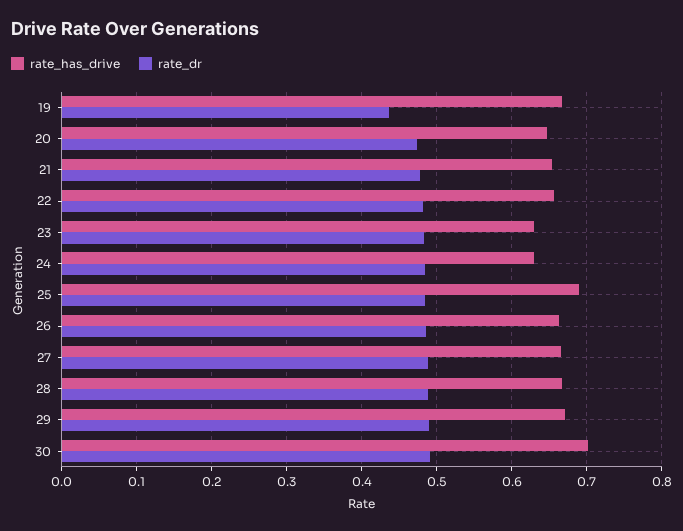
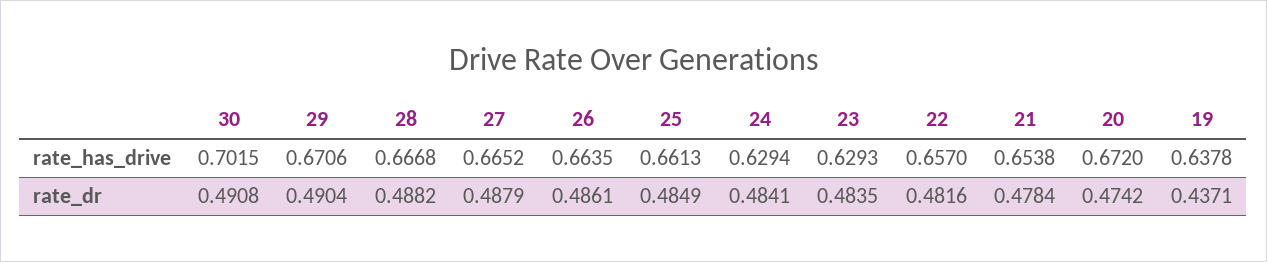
  {
    "rate_has_drive": {
-     "19": 0.67,
+     "19": 0.6378,
-     "20": 0.65,
+     "20": 0.672,
      "21": 0.6538,
      "22": 0.657,
      "23": 0.6293,
      "24": 0.6294,
-     "25": 0.69,
+     "25": 0.6613,
      "26": 0.6635,
      "27": 0.6652,
      "28": 0.6668,
      "29": 0.6706,
      "30": 0.7015
    },
    "rate_dr": {
      "19": 0.4371,
      "20": 0.4742,
      "21": 0.4784,
      "22": 0.4816,
      "23": 0.4835,
      "24": 0.4841,
      "25": 0.4849,
      "26": 0.4861,
      "27": 0.4879,
      "28": 0.4882,
      "29": 0.4904,
      "30": 0.4908
    }
  }

